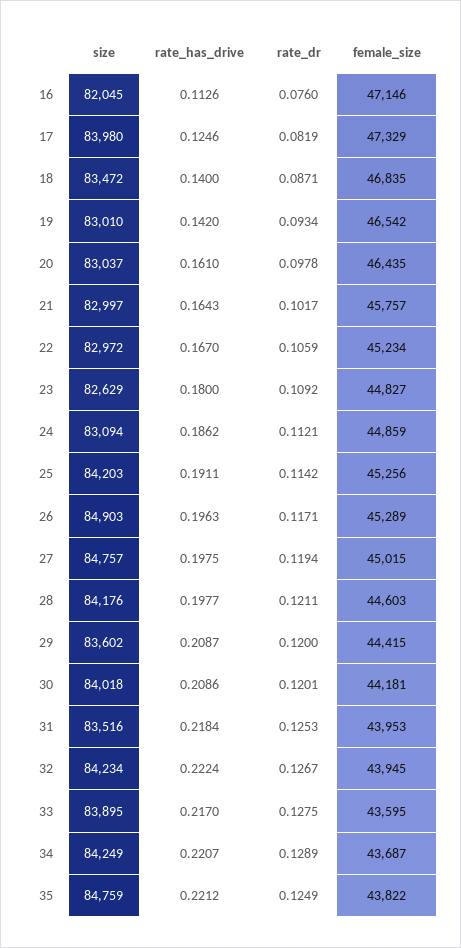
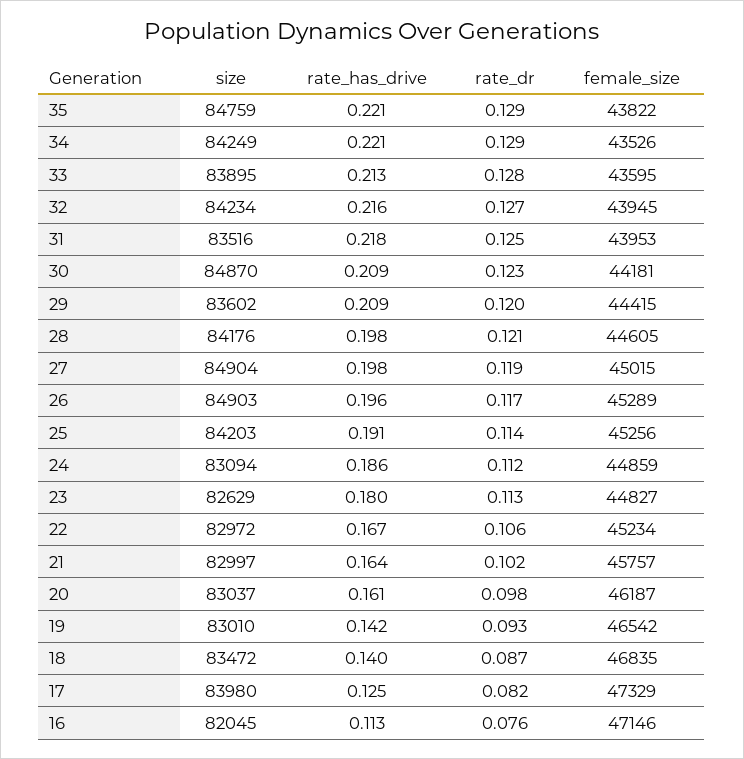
  {
    "size": {
      "16": 82045,
      "17": 83980,
      "18": 83472,
      "19": 83010,
      "20": 83037,
      "21": 82997,
      "22": 82972,
      "23": 82629,
      "24": 83094,
      "25": 84203,
      "26": 84903,
-     "27": 84757,
+     "27": 84904,
      "28": 84176,
      "29": 83602,
-     "30": 84018,
+     "30": 84870,
      "31": 83516,
      "32": 84234,
      "33": 83895,
      "34": 84249,
      "35": 84759
    },
    "rate_has_drive": {
      "16": 0.1126,
      "17": 0.1246,
      "18": 0.14,
      "19": 0.142,
      "20": 0.161,
      "21": 0.1643,
      "22": 0.167,
      "23": 0.18,
      "24": 0.1862,
      "25": 0.1911,
      "26": 0.1963,
      "27": 0.1975,
      "28": 0.1977,
      "29": 0.2087,
      "30": 0.2086,
      "31": 0.2184,
-     "32": 0.2224,
+     "32": 0.216,
-     "33": 0.217,
+     "33": 0.213,
      "34": 0.2207,
      "35": 0.2212
    },
    "rate_dr": {
      "16": 0.076,
      "17": 0.0819,
      "18": 0.0871,
      "19": 0.0934,
      "20": 0.0978,
      "21": 0.1017,
      "22": 0.1059,
-     "23": 0.1092,
+     "23": 0.113,
      "24": 0.1121,
      "25": 0.1142,
      "26": 0.1171,
      "27": 0.1194,
      "28": 0.1211,
      "29": 0.12,
-     "30": 0.1201,
+     "30": 0.123,
      "31": 0.1253,
      "32": 0.1267,
      "33": 0.1275,
      "34": 0.1289,
-     "35": 0.1249
+     "35": 0.129
    },
    "female_size": {
      "16": 47146,
      "17": 47329,
      "18": 46835,
      "19": 46542,
-     "20": 46435,
+     "20": 46187,
      "21": 45757,
      "22": 45234,
      "23": 44827,
      "24": 44859,
      "25": 45256,
      "26": 45289,
      "27": 45015,
-     "28": 44603,
+     "28": 44605,
      "29": 44415,
      "30": 44181,
      "31": 43953,
      "32": 43945,
      "33": 43595,
-     "34": 43687,
+     "34": 43526,
      "35": 43822
    }
  }

